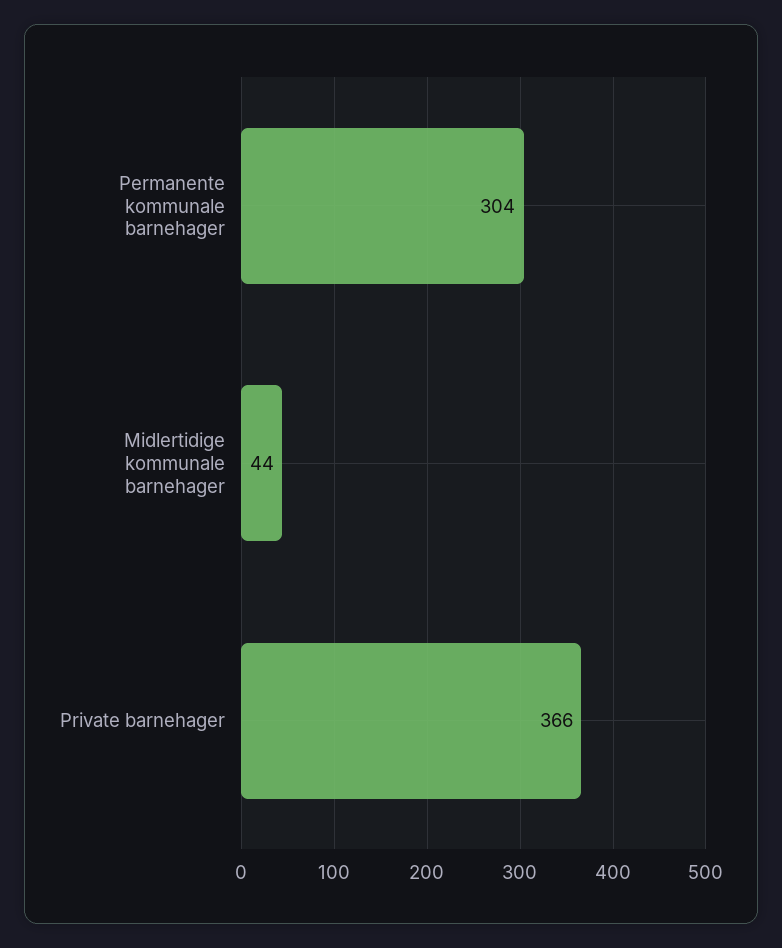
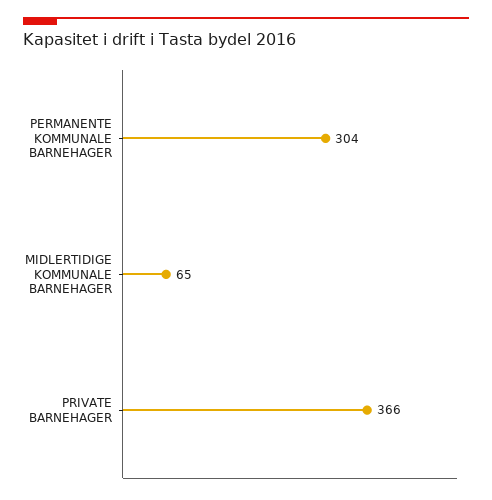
  {
    "Permanente kommunale barnehager": 304,
-   "Midlertidige kommunale barnehager": 44,
+   "Midlertidige kommunale barnehager": 65,
    "Private barnehager": 366
  }

